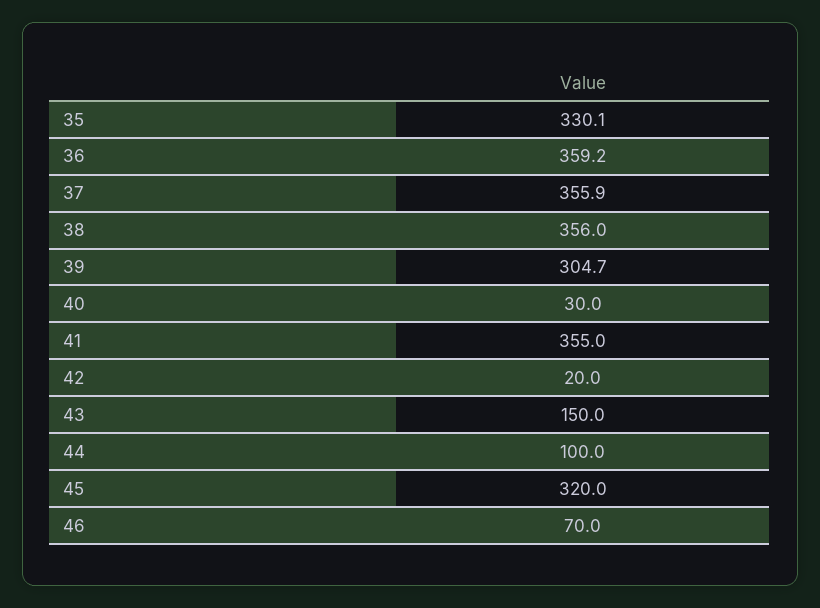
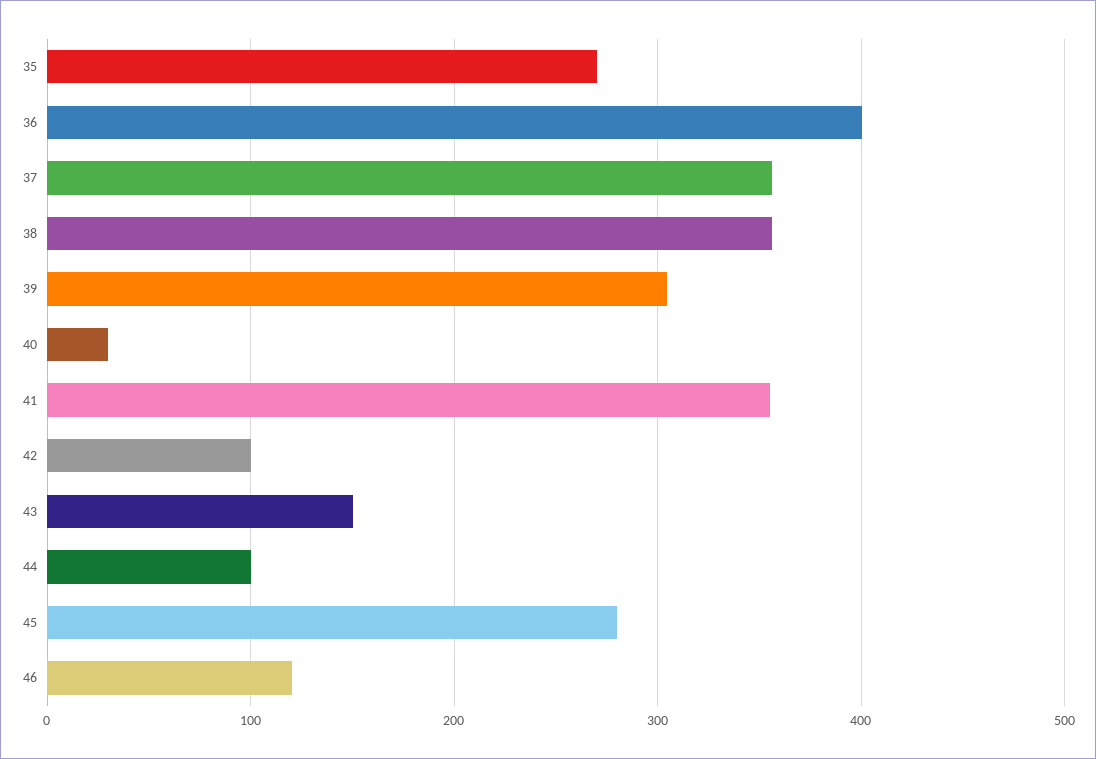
  {
-   "35": 330.1,
+   "35": 270,
-   "36": 359.2,
+   "36": 400,
    "37": 355.9,
    "38": 356,
    "39": 304.7,
    "40": 30,
    "41": 355,
-   "42": 20,
+   "42": 100,
    "43": 150,
    "44": 100,
-   "45": 320,
+   "45": 280,
-   "46": 70
+   "46": 120
  }

